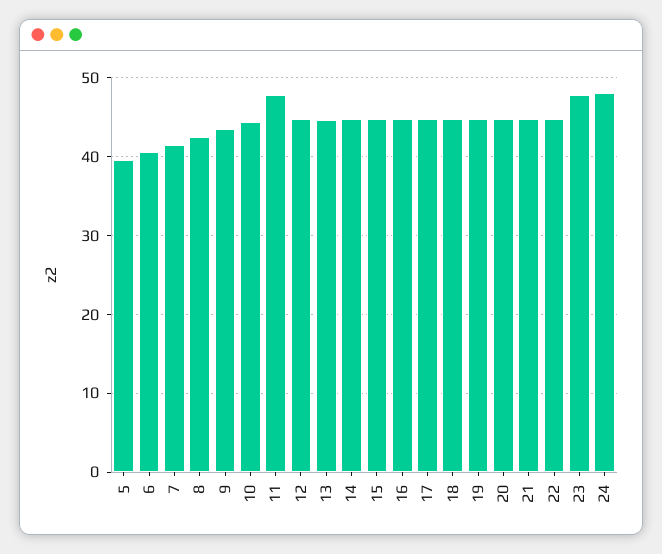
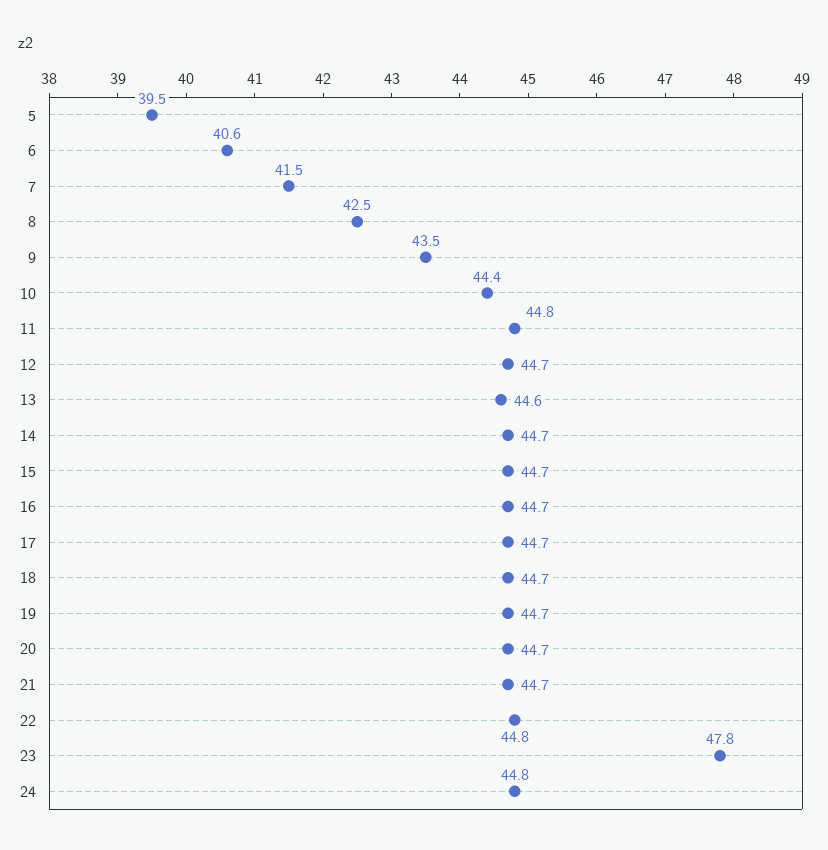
  {
    "5": 39.5,
    "6": 40.6,
    "7": 41.5,
    "8": 42.5,
    "9": 43.5,
    "10": 44.4,
-   "11": 48,
+   "11": 44.8,
    "12": 44.7,
    "13": 44.6,
    "14": 44.7,
    "15": 44.7,
    "16": 44.7,
    "17": 44.7,
    "18": 44.7,
    "19": 44.7,
    "20": 44.7,
    "21": 44.7,
    "22": 44.8,
    "23": 47.8,
-   "24": 48
+   "24": 44.8
  }

